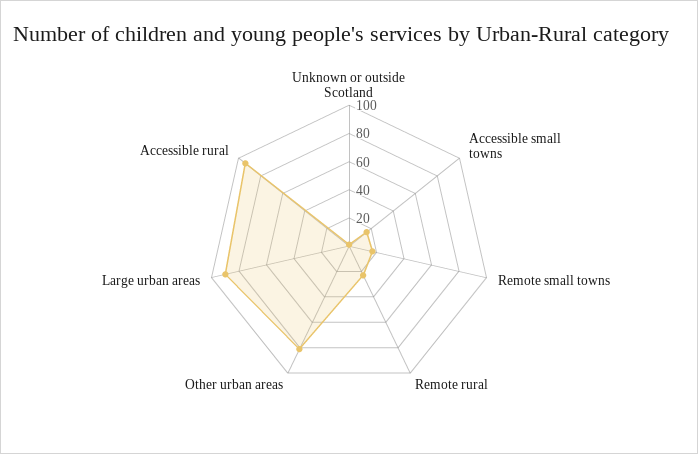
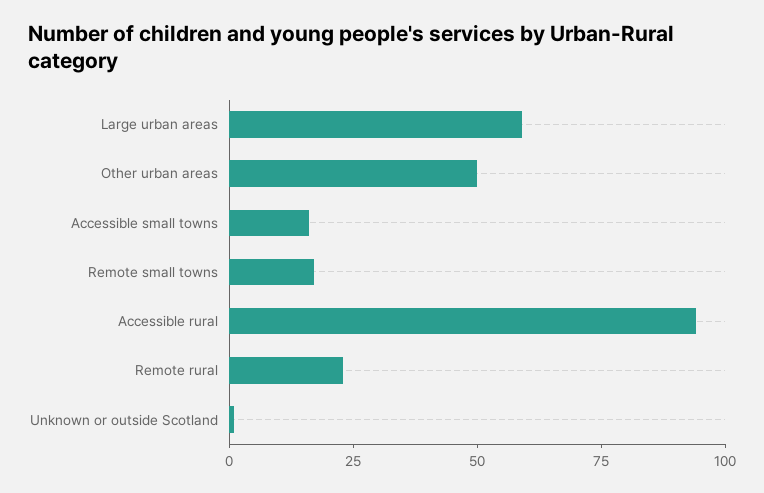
  {
    "Unknown or outside Scotland": 0,
    "Accessible small towns": 15,
    "Remote small towns": 15,
    "Remote rural": 25,
-   "Other urban areas": 80,
+   "Other urban areas": 50,
-   "Large urban areas": 90,
+   "Large urban areas": 60,
    "Accessible rural": 95
  }

